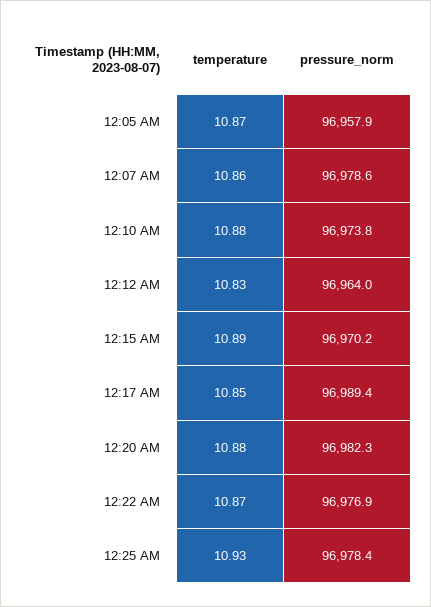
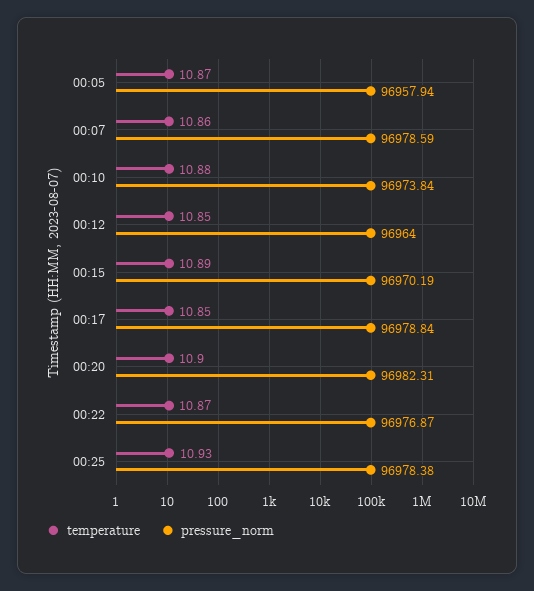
  {
    "temperature": {
      "12:05 AM": 10.87,
      "12:07 AM": 10.86,
      "12:10 AM": 10.88,
-     "12:12 AM": 10.83,
+     "12:12 AM": 10.85,
      "12:15 AM": 10.89,
      "12:17 AM": 10.85,
-     "12:20 AM": 10.88,
+     "12:20 AM": 10.9,
      "12:22 AM": 10.87,
      "12:25 AM": 10.93
    },
    "pressure_norm": {
      "12:05 AM": 96957.94,
      "12:07 AM": 96978.59,
      "12:10 AM": 96973.84,
      "12:12 AM": 96964,
      "12:15 AM": 96970.19,
-     "12:17 AM": 96989.4,
+     "12:17 AM": 96978.84,
      "12:20 AM": 96982.31,
      "12:22 AM": 96976.87,
      "12:25 AM": 96978.38
    }
  }

